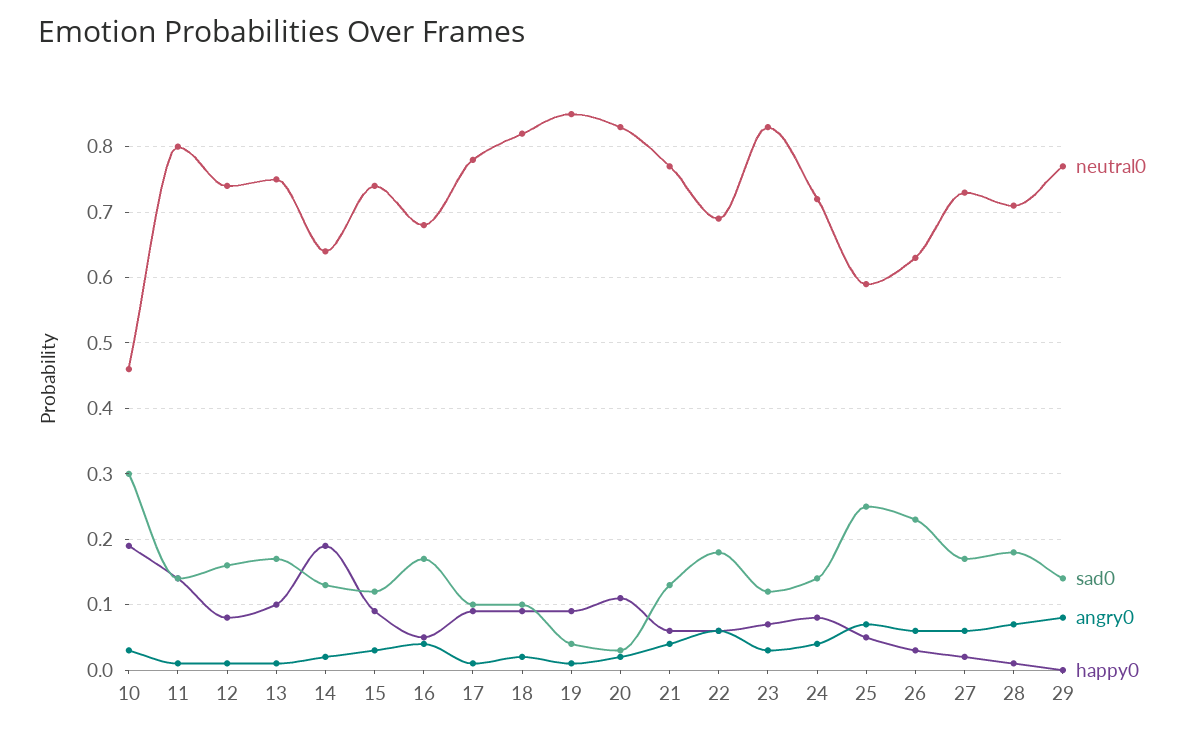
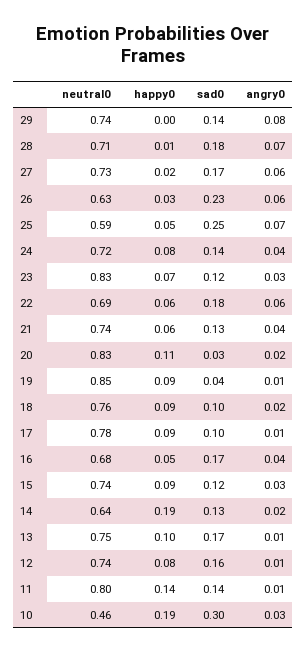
  {
    "neutral0": {
      "10": 0.46,
      "11": 0.8,
      "12": 0.74,
      "13": 0.75,
      "14": 0.64,
      "15": 0.74,
      "16": 0.68,
      "17": 0.78,
-     "18": 0.82,
+     "18": 0.76,
      "19": 0.85,
      "20": 0.83,
-     "21": 0.77,
+     "21": 0.74,
      "22": 0.69,
      "23": 0.83,
      "24": 0.72,
      "25": 0.59,
      "26": 0.63,
      "27": 0.73,
      "28": 0.71,
-     "29": 0.77
+     "29": 0.74
    },
    "sad0": {
      "10": 0.3,
      "11": 0.14,
      "12": 0.16,
      "13": 0.17,
      "14": 0.13,
      "15": 0.12,
      "16": 0.17,
      "17": 0.1,
      "18": 0.1,
      "19": 0.04,
      "20": 0.03,
      "21": 0.13,
      "22": 0.18,
      "23": 0.12,
      "24": 0.14,
      "25": 0.25,
      "26": 0.23,
      "27": 0.17,
      "28": 0.18,
      "29": 0.14
    },
    "angry0": {
      "10": 0.03,
      "11": 0.01,
      "12": 0.01,
      "13": 0.01,
      "14": 0.02,
      "15": 0.03,
      "16": 0.04,
      "17": 0.01,
      "18": 0.02,
      "19": 0.01,
      "20": 0.02,
      "21": 0.04,
      "22": 0.06,
      "23": 0.03,
      "24": 0.04,
      "25": 0.07,
      "26": 0.06,
      "27": 0.06,
      "28": 0.07,
      "29": 0.08
    },
    "happy0": {
      "10": 0.19,
      "11": 0.14,
      "12": 0.08,
      "13": 0.1,
      "14": 0.19,
      "15": 0.09,
      "16": 0.05,
      "17": 0.09,
      "18": 0.09,
      "19": 0.09,
      "20": 0.11,
      "21": 0.06,
      "22": 0.06,
      "23": 0.07,
      "24": 0.08,
      "25": 0.05,
      "26": 0.03,
      "27": 0.02,
      "28": 0.01,
      "29": 0
    }
  }

